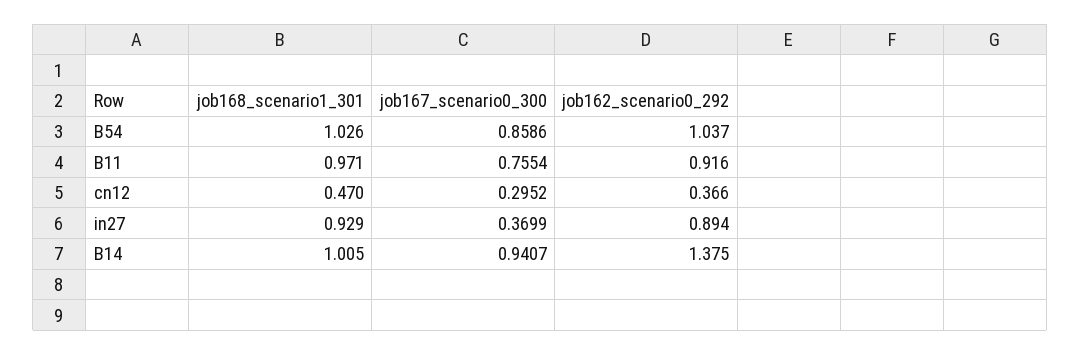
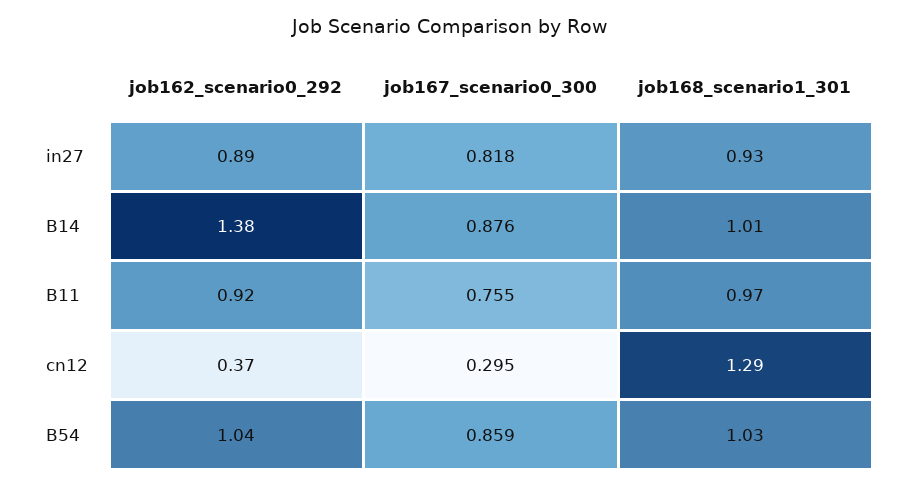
  {
    "job168_scenario1_301": {
      "B54": 1.026,
      "B11": 0.971,
-     "cn12": 0.47,
+     "cn12": 1.29,
      "in27": 0.929,
      "B14": 1.005
    },
    "job167_scenario0_300": {
      "B54": 0.8586,
      "B11": 0.7554,
      "cn12": 0.2952,
-     "in27": 0.3699,
+     "in27": 0.818,
-     "B14": 0.9407
+     "B14": 0.876
    },
    "job162_scenario0_292": {
      "B54": 1.037,
      "B11": 0.916,
      "cn12": 0.366,
      "in27": 0.894,
      "B14": 1.375
    }
  }

